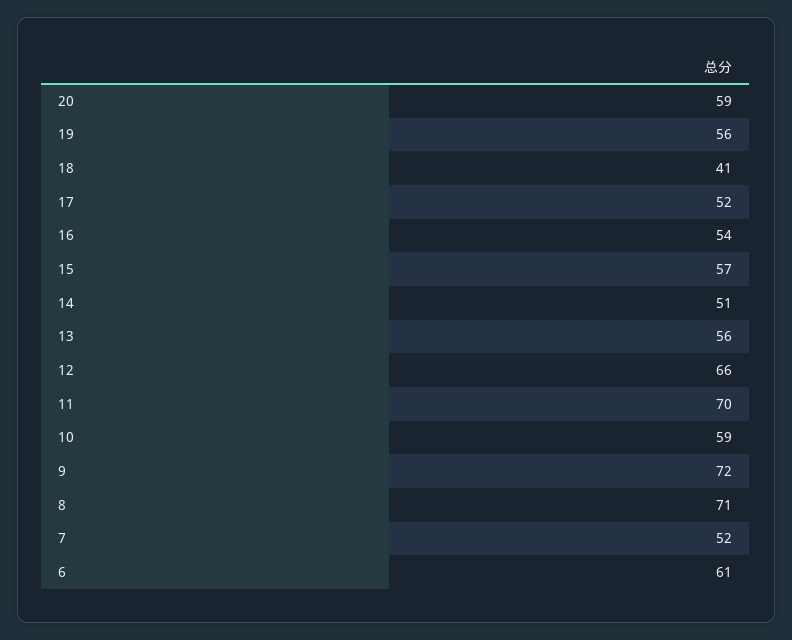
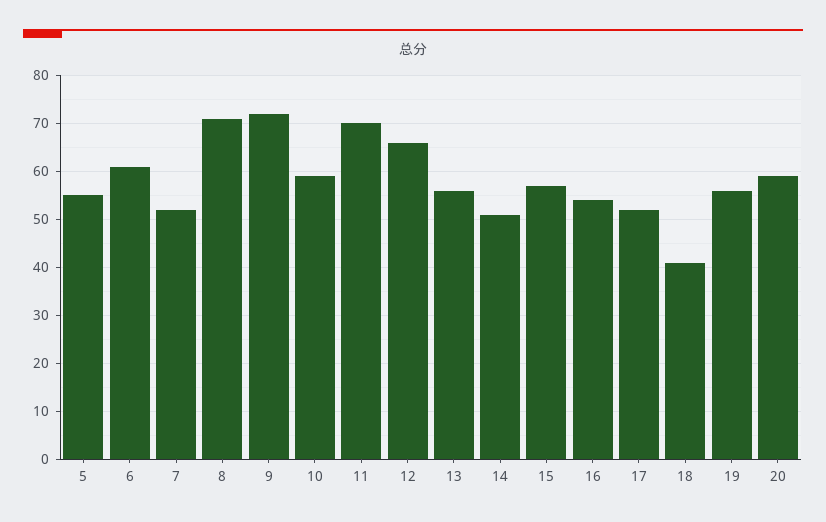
  {
    "20": 59,
    "19": 56,
    "18": 41,
    "17": 52,
    "16": 54,
    "15": 57,
    "14": 51,
    "13": 56,
    "12": 66,
    "11": 70,
    "10": 59,
    "9": 72,
    "8": 71,
    "7": 52,
-   "6": 61
+   "6": 61,
+   "5": 55
  }

